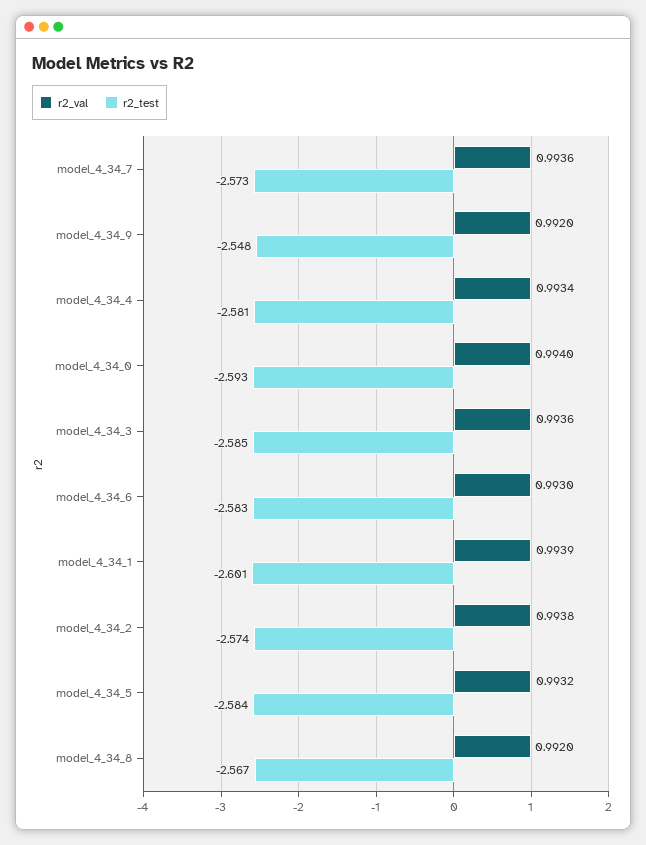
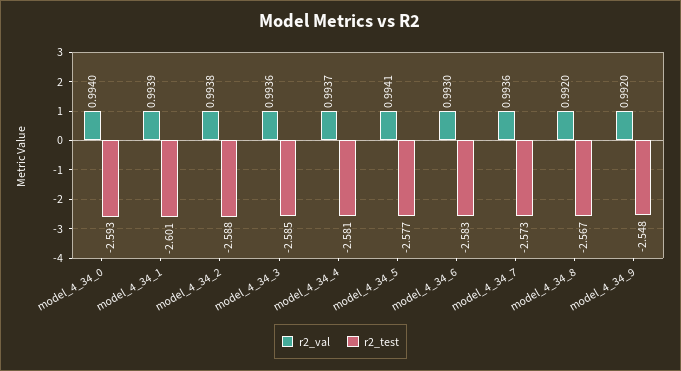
  {
    "r2_val": {
      "model_4_34_7": 0.9936,
      "model_4_34_9": 0.992,
-     "model_4_34_4": 0.9934,
+     "model_4_34_4": 0.9937,
      "model_4_34_0": 0.994,
      "model_4_34_3": 0.9936,
      "model_4_34_6": 0.993,
      "model_4_34_1": 0.9939,
      "model_4_34_2": 0.9938,
-     "model_4_34_5": 0.9932,
+     "model_4_34_5": 0.9941,
      "model_4_34_8": 0.992
    },
    "r2_test": {
      "model_4_34_7": -2.573,
      "model_4_34_9": -2.548,
      "model_4_34_4": -2.581,
      "model_4_34_0": -2.593,
      "model_4_34_3": -2.585,
      "model_4_34_6": -2.583,
      "model_4_34_1": -2.601,
-     "model_4_34_2": -2.574,
+     "model_4_34_2": -2.588,
-     "model_4_34_5": -2.584,
+     "model_4_34_5": -2.577,
      "model_4_34_8": -2.567
    }
  }

